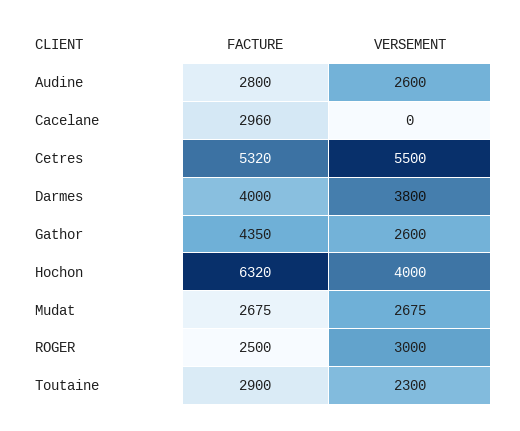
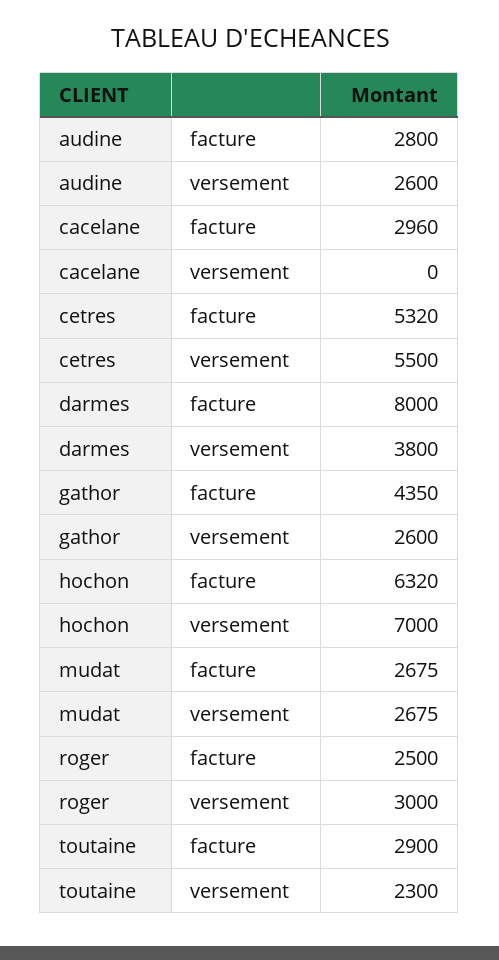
  {
    "FACTURE": {
      "Audine": 2800,
      "Cacelane": 2960,
      "Cetres": 5320,
-     "Darmes": 4000,
+     "Darmes": 8000,
      "Gathor": 4350,
      "Hochon": 6320,
      "Mudat": 2675,
      "ROGER": 2500,
      "Toutaine": 2900
    },
    "VERSEMENT": {
      "Audine": 2600,
      "Cacelane": 0,
      "Cetres": 5500,
      "Darmes": 3800,
      "Gathor": 2600,
-     "Hochon": 4000,
+     "Hochon": 7000,
      "Mudat": 2675,
      "ROGER": 3000,
      "Toutaine": 2300
    }
  }

